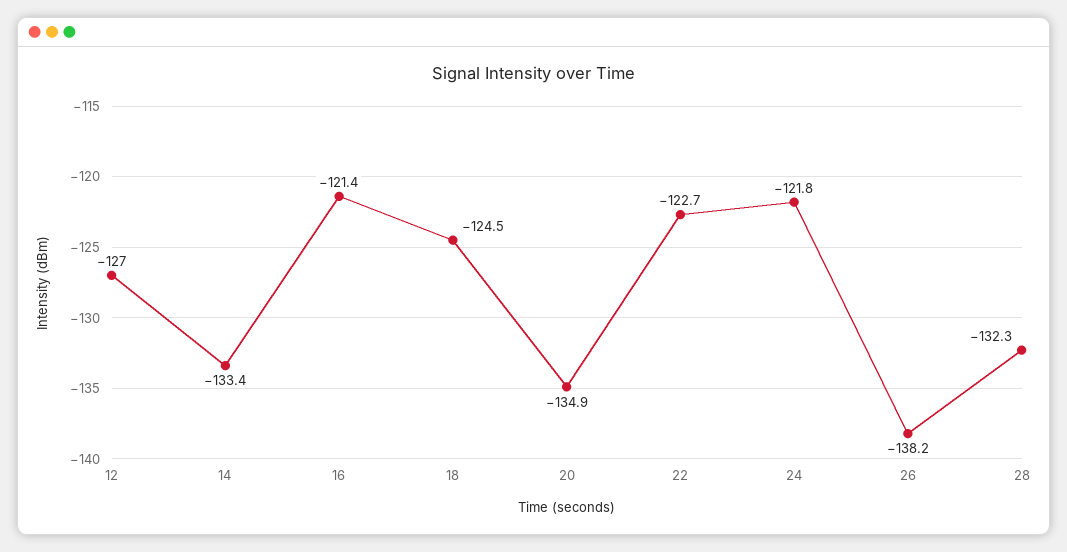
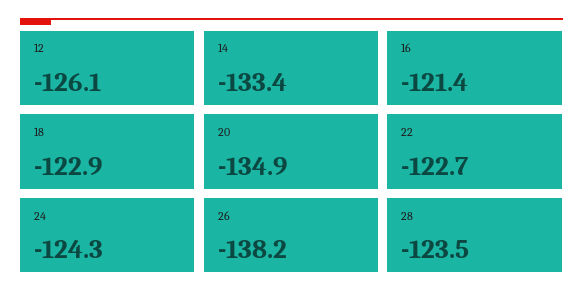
  {
-   "12": -127,
+   "12": -126.1,
    "14": -133.4,
    "16": -121.4,
-   "18": -124.5,
+   "18": -122.9,
    "20": -134.9,
    "22": -122.7,
-   "24": -121.8,
+   "24": -124.3,
    "26": -138.2,
-   "28": -132.3
+   "28": -123.5
  }

